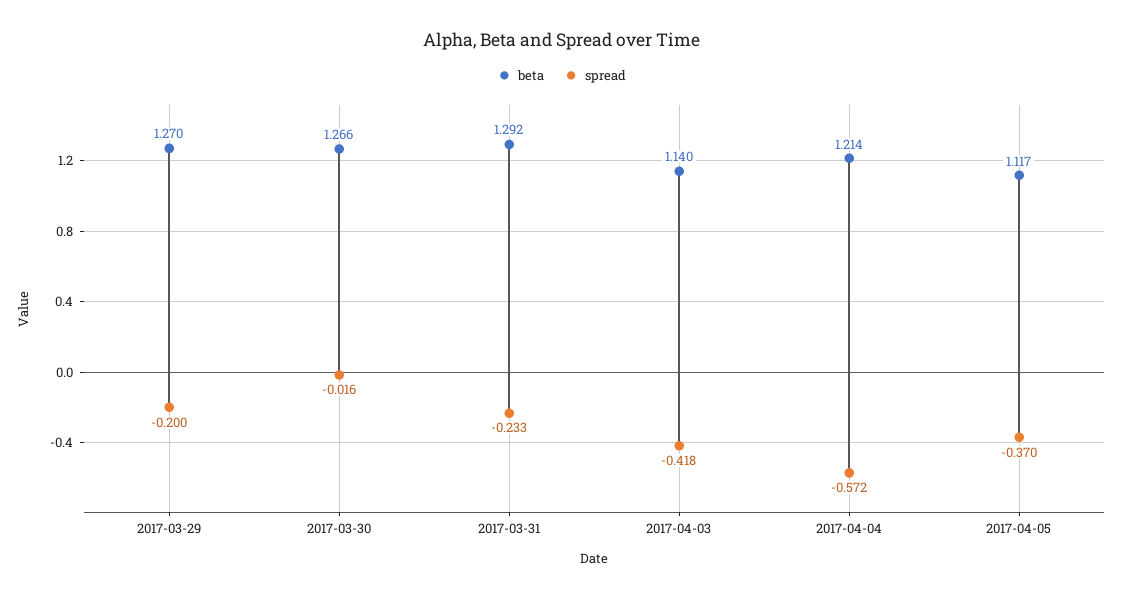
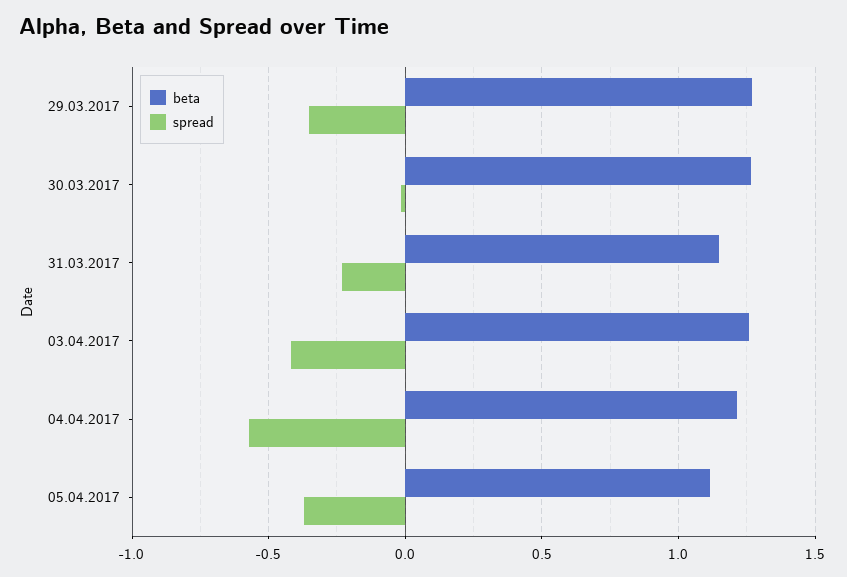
  {
    "beta": {
      "2017-03-29": 1.27,
      "2017-03-30": 1.266,
-     "2017-03-31": 1.292,
+     "2017-03-31": 1.15,
-     "2017-04-03": 1.14,
+     "2017-04-03": 1.25,
      "2017-04-04": 1.214,
      "2017-04-05": 1.117
    },
    "spread": {
-     "2017-03-29": -0.2,
+     "2017-03-29": -0.35,
      "2017-03-30": -0.016,
      "2017-03-31": -0.233,
      "2017-04-03": -0.418,
      "2017-04-04": -0.572,
      "2017-04-05": -0.37
    }
  }

